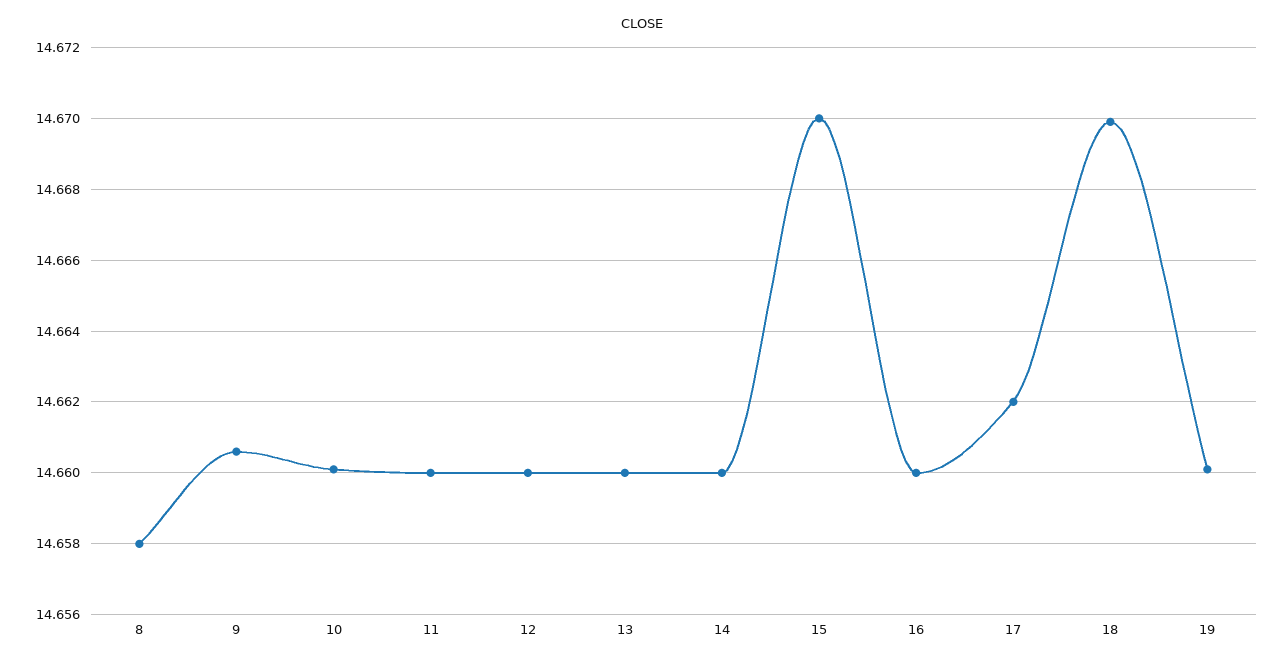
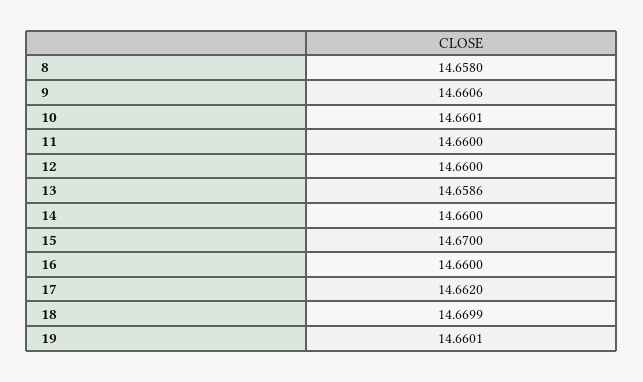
  {
    "8": 14.658,
    "9": 14.6606,
    "10": 14.6601,
    "11": 14.66,
    "12": 14.66,
-   "13": 14.66,
+   "13": 14.6586,
    "14": 14.66,
    "15": 14.67,
    "16": 14.66,
    "17": 14.662,
    "18": 14.6699,
    "19": 14.6601
  }

